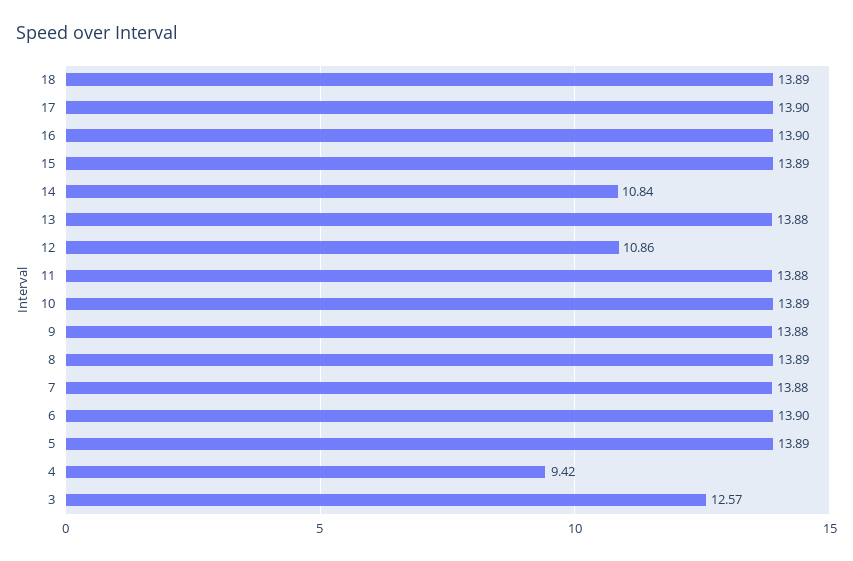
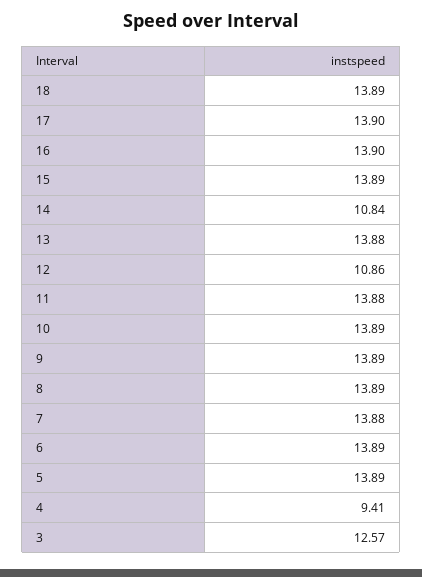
  {
    "18": 13.89,
    "17": 13.9,
    "16": 13.9,
    "15": 13.89,
    "14": 10.84,
    "13": 13.88,
    "12": 10.86,
    "11": 13.88,
    "10": 13.89,
-   "9": 13.88,
+   "9": 13.89,
    "8": 13.89,
    "7": 13.88,
-   "6": 13.9,
+   "6": 13.89,
    "5": 13.89,
-   "4": 9.42,
+   "4": 9.41,
    "3": 12.57
  }

